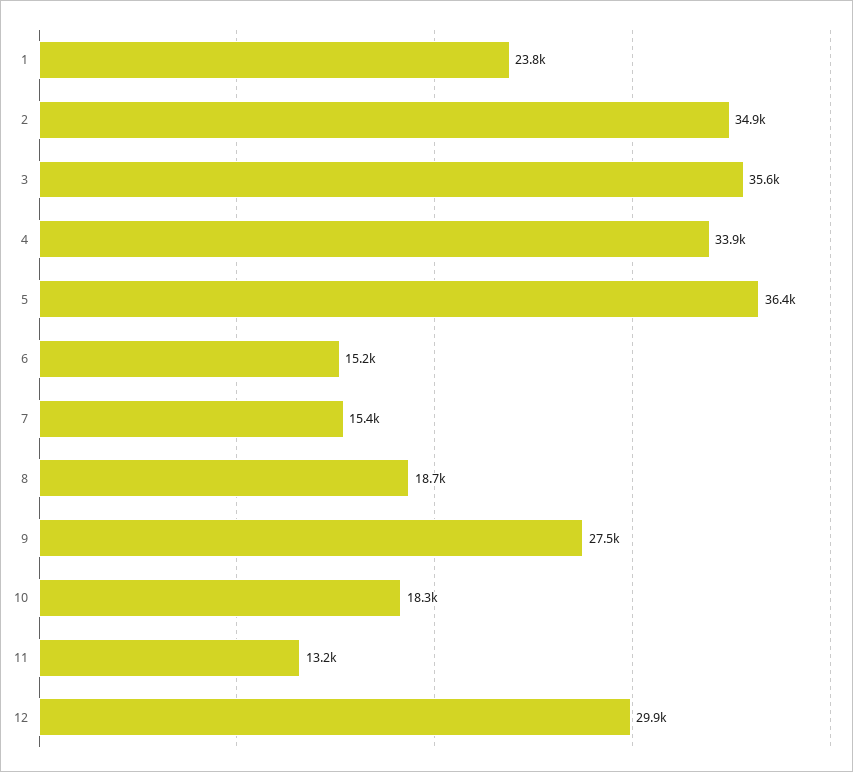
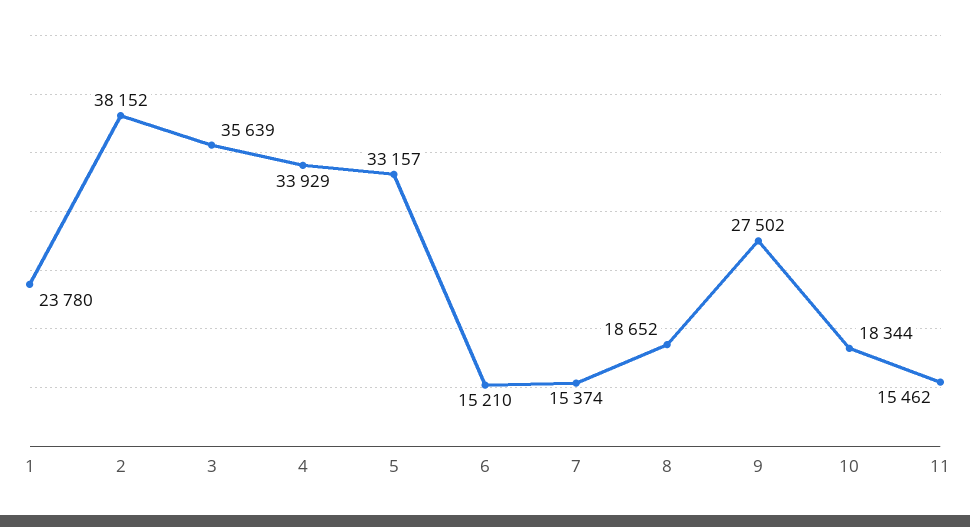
  {
    "1": 23780,
-   "2": 34900,
+   "2": 38152,
    "3": 35639,
    "4": 33929,
-   "5": 36400,
+   "5": 33157,
    "6": 15210,
    "7": 15374,
    "8": 18652,
    "9": 27502,
    "10": 18344,
-   "11": 13200,
+   "11": 15462
-   "12": 29900
  }

